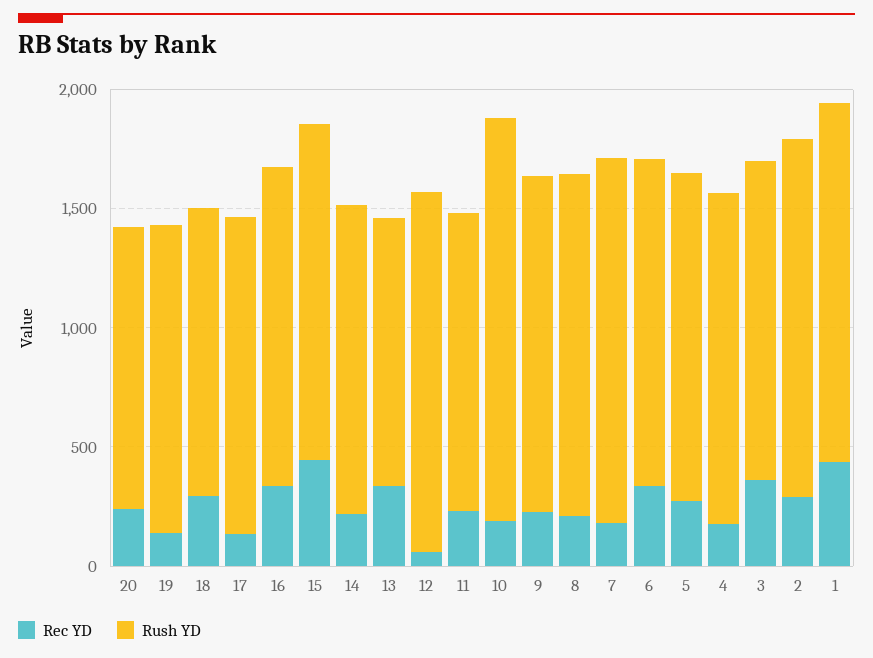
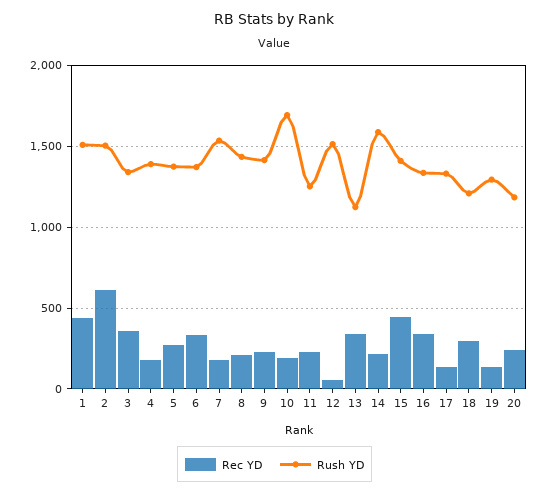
  {
    "Rec YD": {
      "20": 250,
      "19": 150,
      "18": 300,
      "17": 150,
      "16": 350,
      "15": 450,
      "14": 200,
      "13": 350,
      "12": 50,
      "11": 250,
      "10": 200,
      "9": 250,
      "8": 200,
      "7": 200,
      "6": 350,
      "5": 250,
      "4": 200,
      "3": 350,
-     "2": 300,
+     "2": 600,
      "1": 450
    },
    "Rush YD": {
      "20": 1200,
      "19": 1300,
      "18": 1200,
      "17": 1350,
      "16": 1350,
      "15": 1400,
-     "14": 1300,
+     "14": 1600,
      "13": 1100,
      "12": 1500,
      "11": 1250,
      "10": 1700,
      "9": 1400,
      "8": 1450,
      "7": 1550,
      "6": 1350,
      "5": 1350,
      "4": 1400,
      "3": 1350,
      "2": 1500,
      "1": 1500
    }
  }

